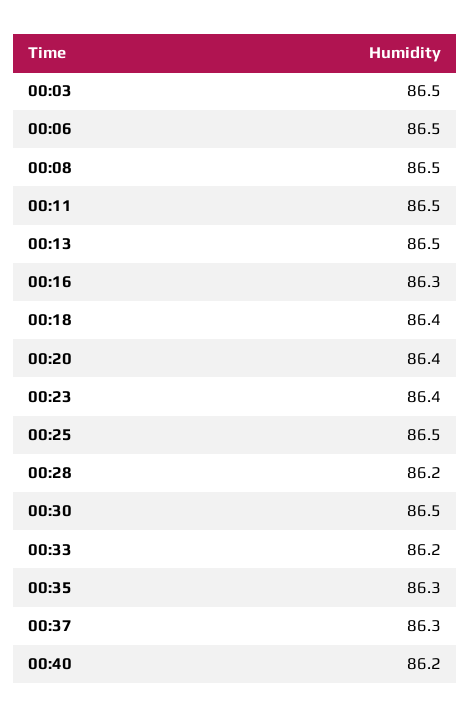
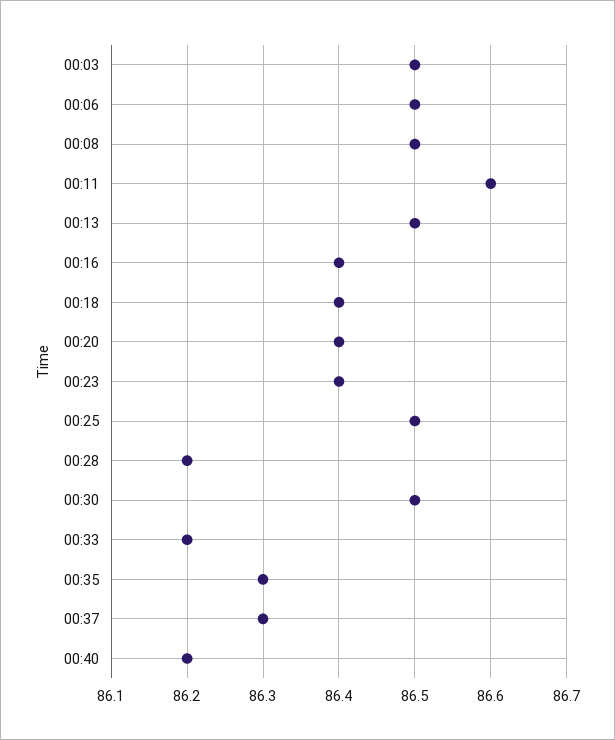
  {
    "00:03": 86.5,
    "00:06": 86.5,
    "00:08": 86.5,
-   "00:11": 86.5,
+   "00:11": 86.6,
    "00:13": 86.5,
-   "00:16": 86.3,
+   "00:16": 86.4,
    "00:18": 86.4,
    "00:20": 86.4,
    "00:23": 86.4,
    "00:25": 86.5,
    "00:28": 86.2,
    "00:30": 86.5,
    "00:33": 86.2,
    "00:35": 86.3,
    "00:37": 86.3,
    "00:40": 86.2
  }

